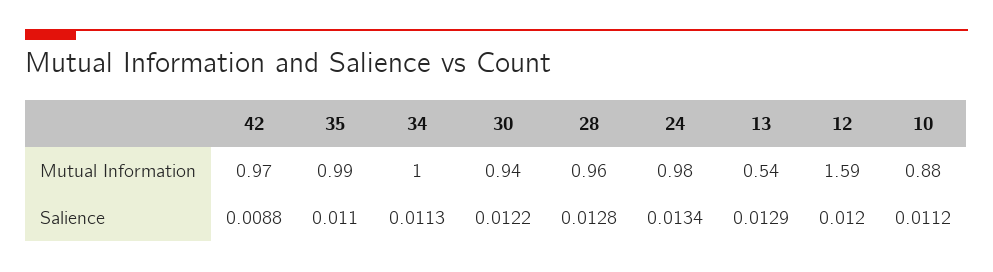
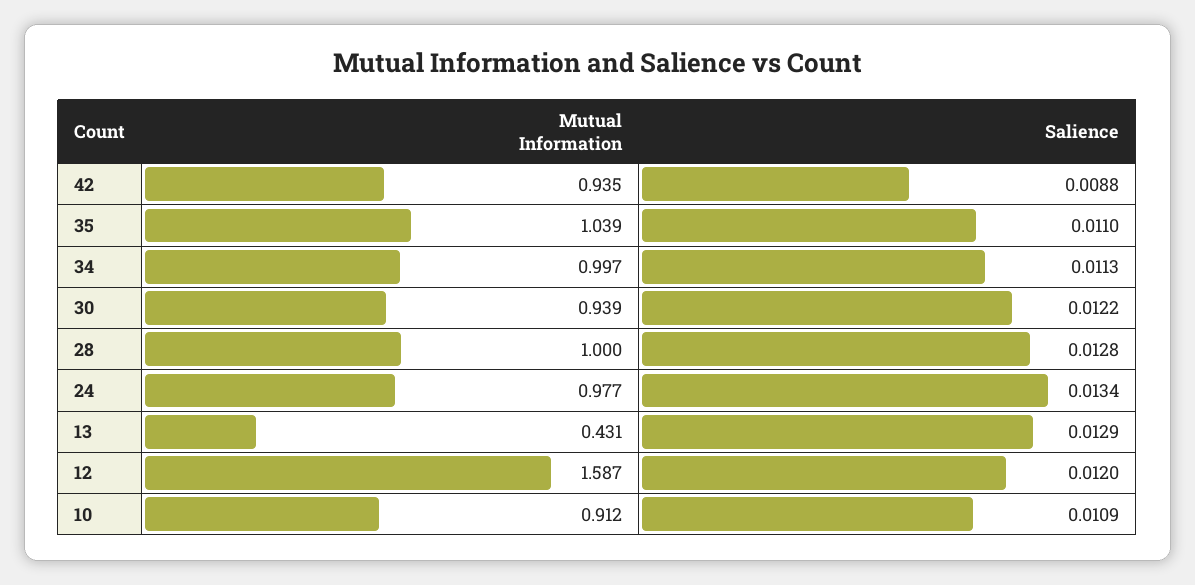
  {
    "42": {
-     "Mutual Information": 0.97,
+     "Mutual Information": 0.935,
      "Salience": 0.0088
    },
    "35": {
-     "Mutual Information": 0.99,
+     "Mutual Information": 1.039,
      "Salience": 0.011
    },
    "34": {
      "Mutual Information": 0.997,
      "Salience": 0.0113
    },
    "30": {
      "Mutual Information": 0.939,
      "Salience": 0.0122
    },
    "28": {
-     "Mutual Information": 0.96,
+     "Mutual Information": 1,
      "Salience": 0.0128
    },
    "24": {
      "Mutual Information": 0.977,
      "Salience": 0.0134
    },
    "13": {
-     "Mutual Information": 0.54,
+     "Mutual Information": 0.431,
      "Salience": 0.0129
    },
    "12": {
      "Mutual Information": 1.587,
      "Salience": 0.012
    },
    "10": {
-     "Mutual Information": 0.88,
+     "Mutual Information": 0.912,
-     "Salience": 0.0112
+     "Salience": 0.0109
    }
  }

